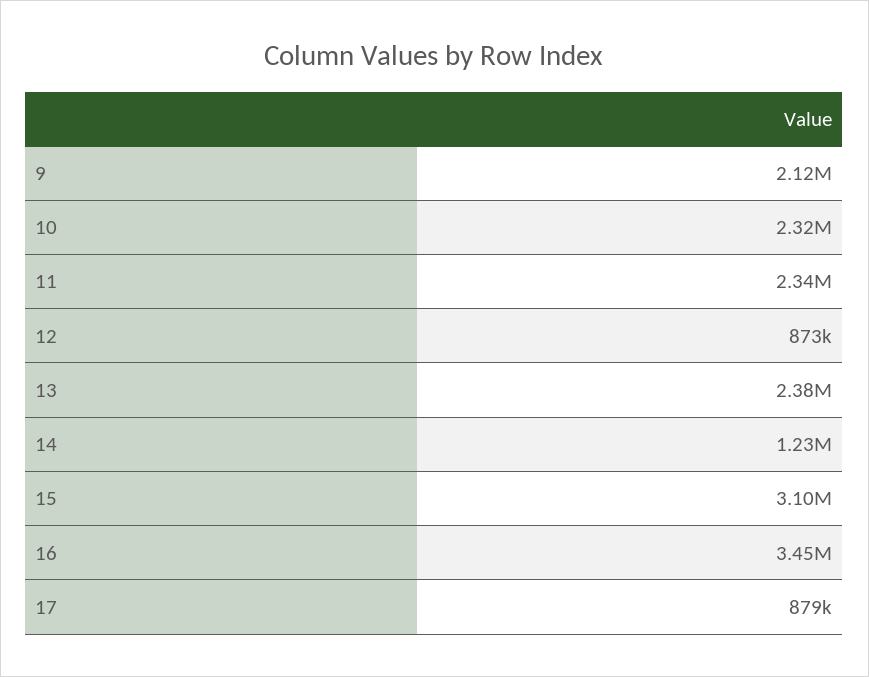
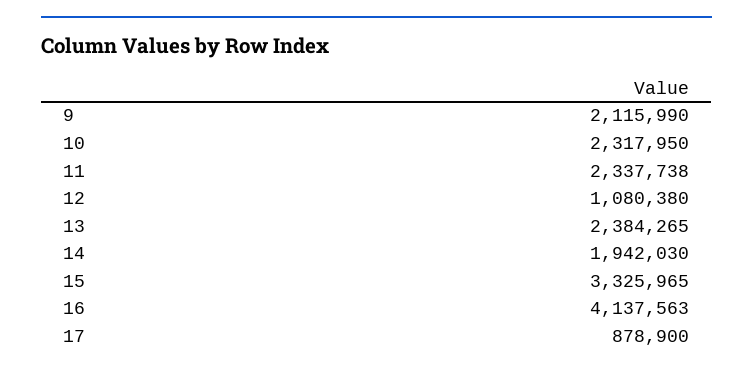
  {
    "9": 2115990,
    "10": 2317950,
    "11": 2337738,
-   "12": 873000,
+   "12": 1080380,
    "13": 2384265,
-   "14": 1230000,
+   "14": 1942030,
-   "15": 3100000,
+   "15": 3325965,
-   "16": 3450000,
+   "16": 4137563,
    "17": 878900
  }

